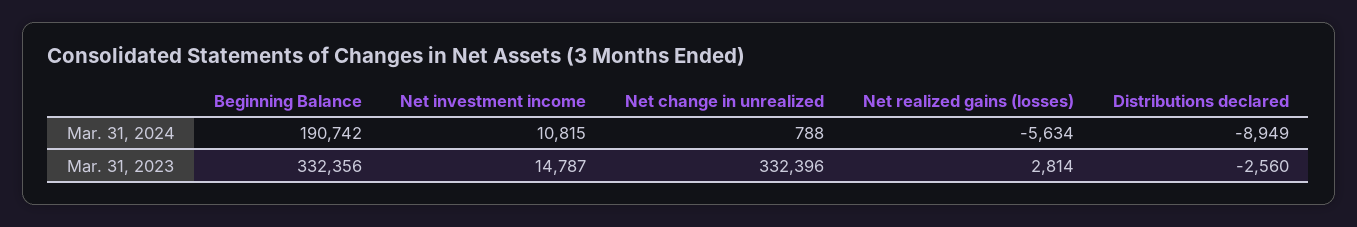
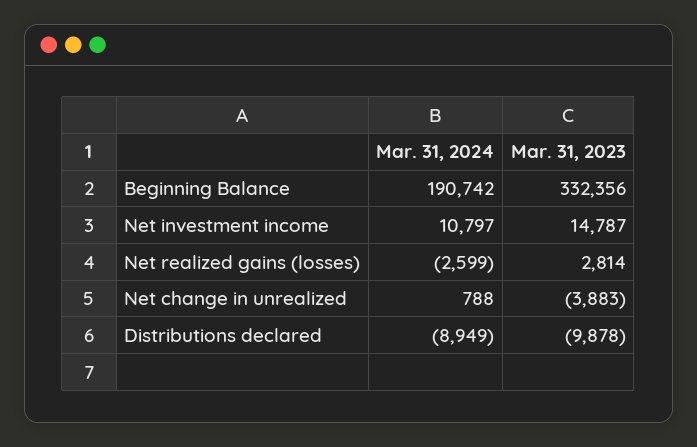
  {
    "Beginning Balance": {
      "Mar. 31, 2024": 190742,
      "Mar. 31, 2023": 332356
    },
    "Net investment income": {
-     "Mar. 31, 2024": 10815,
+     "Mar. 31, 2024": 10797,
      "Mar. 31, 2023": 14787
    },
    "Net change in unrealized": {
      "Mar. 31, 2024": 788,
-     "Mar. 31, 2023": 332396
+     "Mar. 31, 2023": -3883
    },
    "Net realized gains (losses)": {
-     "Mar. 31, 2024": -5634,
+     "Mar. 31, 2024": -2599,
      "Mar. 31, 2023": 2814
    },
    "Distributions declared": {
      "Mar. 31, 2024": -8949,
-     "Mar. 31, 2023": -2560
+     "Mar. 31, 2023": -9878
    }
  }

